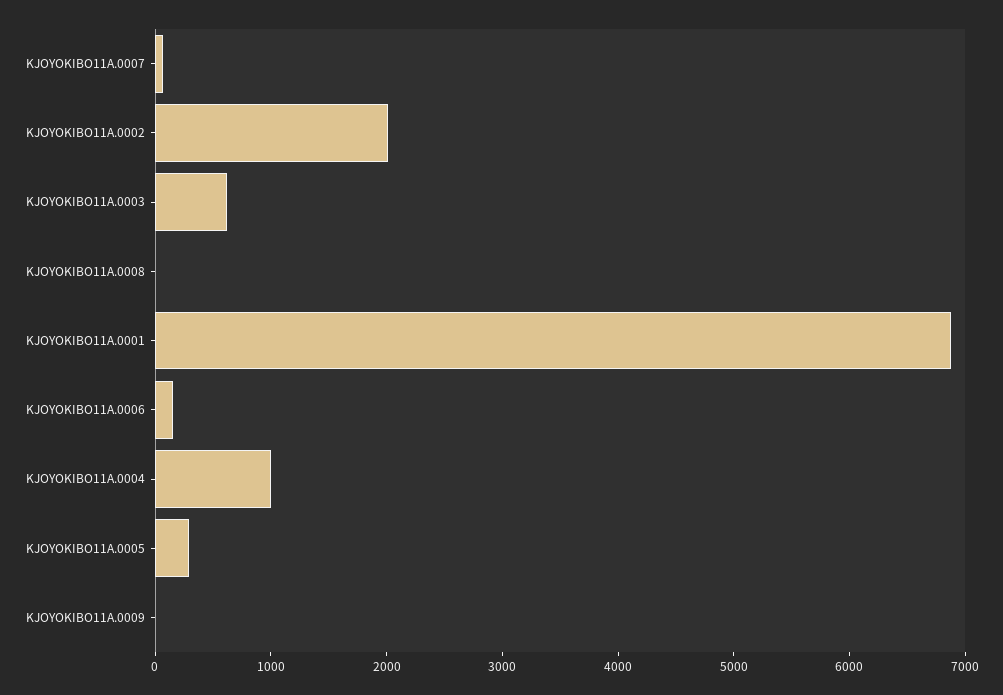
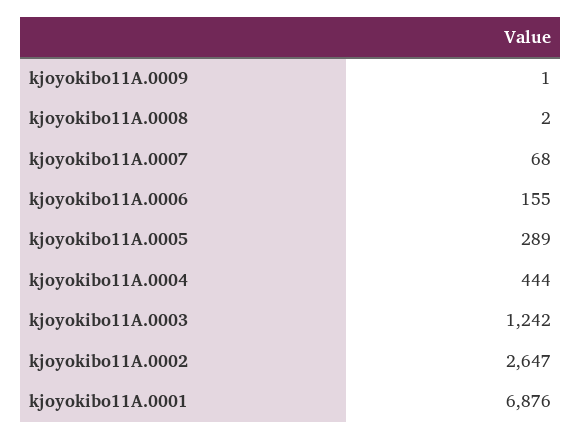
  {
    "KJOYOKIBO11A.0007": 68,
-   "KJOYOKIBO11A.0002": 2000,
+   "KJOYOKIBO11A.0002": 2647,
-   "KJOYOKIBO11A.0003": 600,
+   "KJOYOKIBO11A.0003": 1242,
    "KJOYOKIBO11A.0008": 2,
    "KJOYOKIBO11A.0001": 6876,
    "KJOYOKIBO11A.0006": 155,
-   "KJOYOKIBO11A.0004": 1000,
+   "KJOYOKIBO11A.0004": 444,
    "KJOYOKIBO11A.0005": 289,
    "KJOYOKIBO11A.0009": 1
  }

